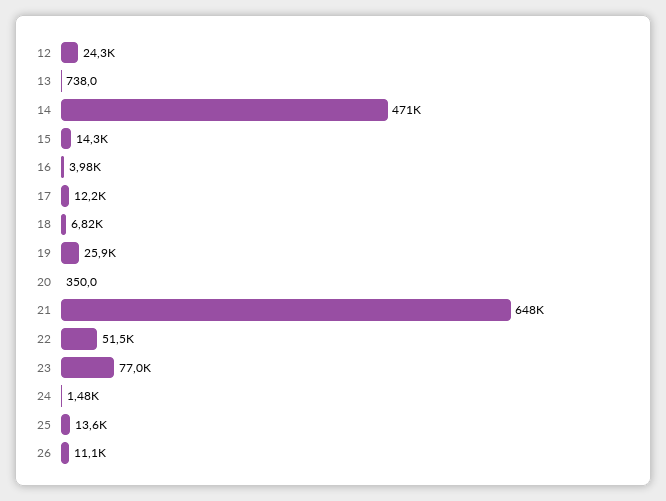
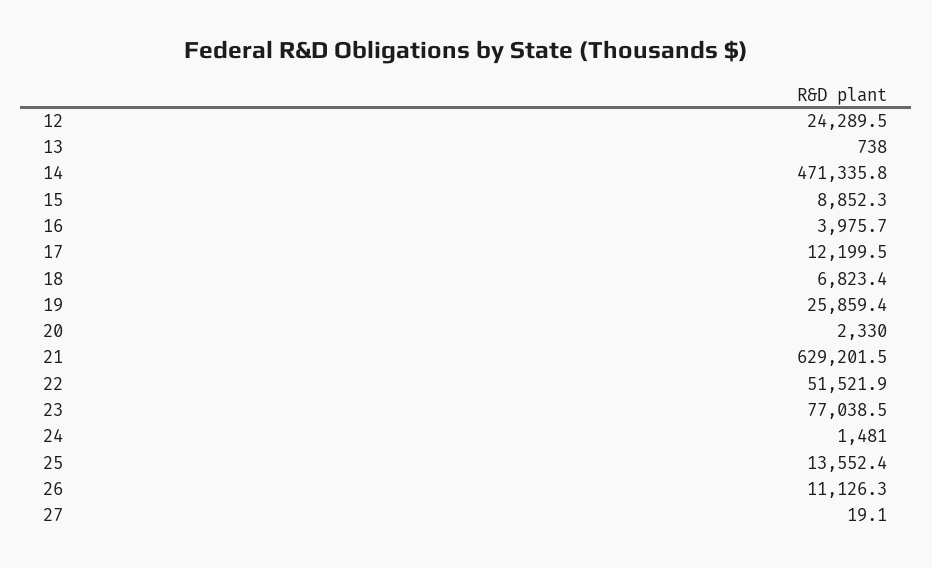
  {
    "12": 24289.5,
    "13": 738,
    "14": 471335.8,
-   "15": 14300,
+   "15": 8852.3,
    "16": 3975.7,
    "17": 12199.5,
    "18": 6823.4,
    "19": 25859.4,
-   "20": 350,
+   "20": 2330,
-   "21": 648000,
+   "21": 629201.5,
    "22": 51521.9,
    "23": 77038.5,
    "24": 1481,
    "25": 13552.4,
-   "26": 11126.3
+   "26": 11126.3,
+   "27": 19.1
  }

